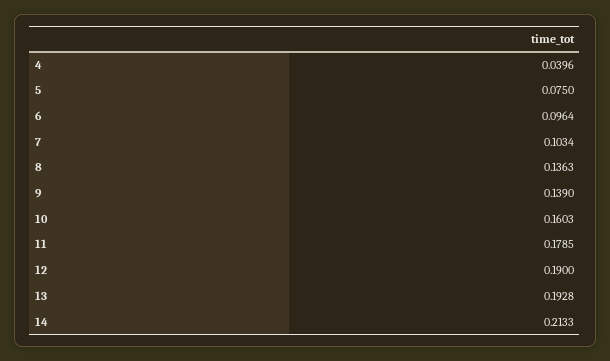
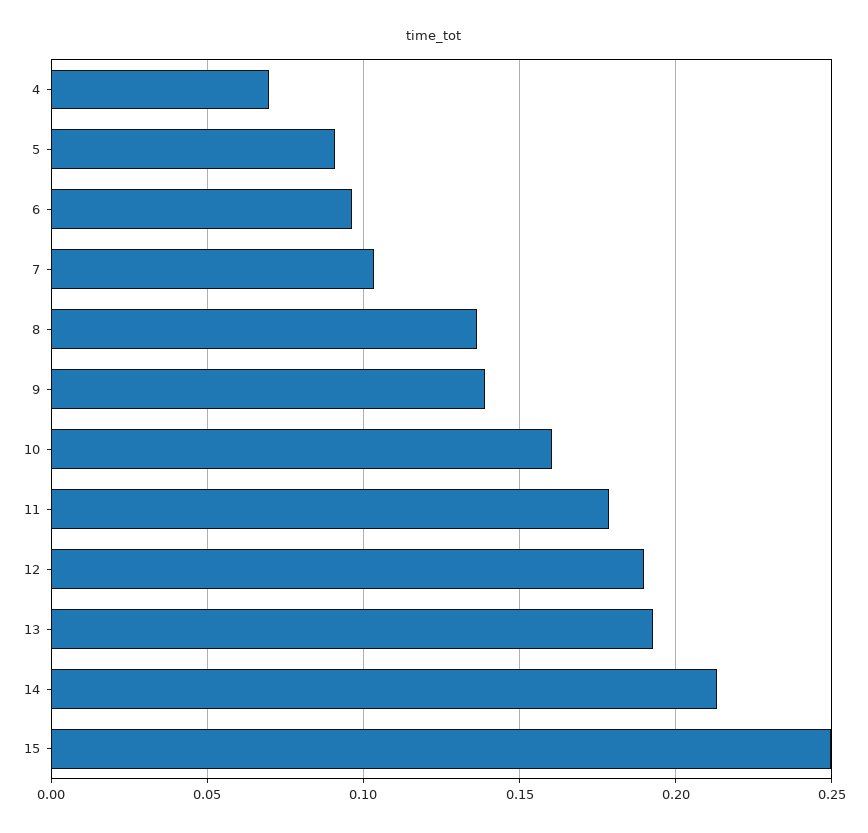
  {
-   "4": 0.0396,
+   "4": 0.07,
-   "5": 0.075,
+   "5": 0.09,
    "6": 0.0964,
    "7": 0.1034,
    "8": 0.1363,
    "9": 0.139,
    "10": 0.1603,
    "11": 0.1785,
    "12": 0.19,
    "13": 0.1928,
-   "14": 0.2133
+   "14": 0.2133,
+   "15": 0.25
  }

